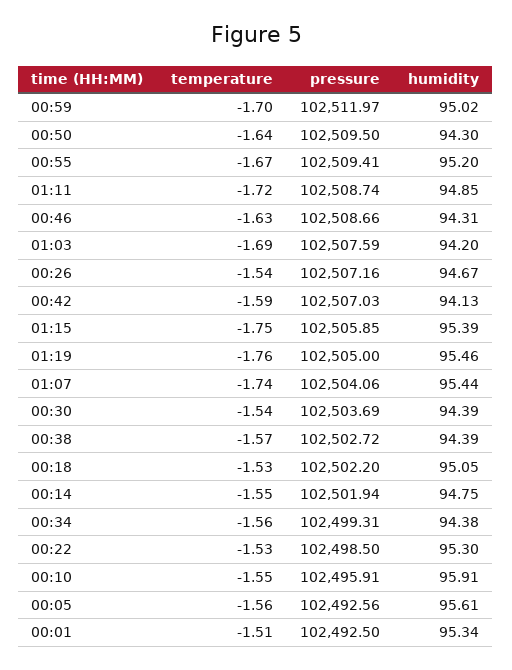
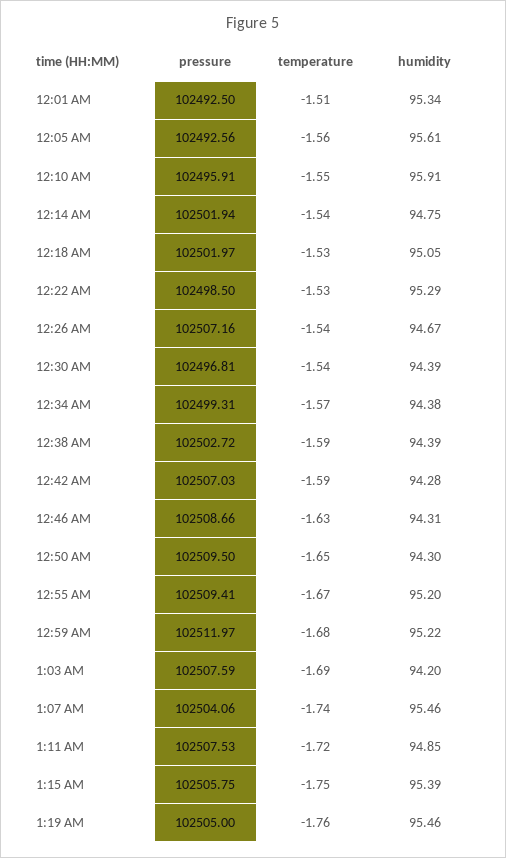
  {
    "temperature": {
-     "00:59": -1.7,
+     "00:59": -1.68,
-     "00:50": -1.64,
+     "00:50": -1.65,
      "00:55": -1.67,
      "01:11": -1.72,
      "00:46": -1.63,
      "01:03": -1.69,
      "00:26": -1.54,
      "00:42": -1.59,
      "01:15": -1.75,
      "01:19": -1.76,
      "01:07": -1.74,
      "00:30": -1.54,
-     "00:38": -1.57,
+     "00:38": -1.59,
      "00:18": -1.53,
-     "00:14": -1.55,
+     "00:14": -1.54,
-     "00:34": -1.56,
+     "00:34": -1.57,
      "00:22": -1.53,
      "00:10": -1.55,
      "00:05": -1.56,
      "00:01": -1.51
    },
    "pressure": {
      "00:59": 102511.97,
      "00:50": 102509.5,
      "00:55": 102509.41,
-     "01:11": 102508.74,
+     "01:11": 102507.53,
      "00:46": 102508.66,
      "01:03": 102507.59,
      "00:26": 102507.16,
      "00:42": 102507.03,
-     "01:15": 102505.85,
+     "01:15": 102505.75,
      "01:19": 102505,
      "01:07": 102504.06,
-     "00:30": 102503.69,
+     "00:30": 102496.81,
      "00:38": 102502.72,
-     "00:18": 102502.2,
+     "00:18": 102501.97,
      "00:14": 102501.94,
      "00:34": 102499.31,
      "00:22": 102498.5,
      "00:10": 102495.91,
      "00:05": 102492.56,
      "00:01": 102492.5
    },
    "humidity": {
-     "00:59": 95.02,
+     "00:59": 95.22,
      "00:50": 94.3,
      "00:55": 95.2,
      "01:11": 94.85,
      "00:46": 94.31,
      "01:03": 94.2,
      "00:26": 94.67,
-     "00:42": 94.13,
+     "00:42": 94.28,
      "01:15": 95.39,
      "01:19": 95.46,
-     "01:07": 95.44,
+     "01:07": 95.46,
      "00:30": 94.39,
      "00:38": 94.39,
      "00:18": 95.05,
      "00:14": 94.75,
      "00:34": 94.38,
-     "00:22": 95.3,
+     "00:22": 95.29,
      "00:10": 95.91,
      "00:05": 95.61,
      "00:01": 95.34
    }
  }

